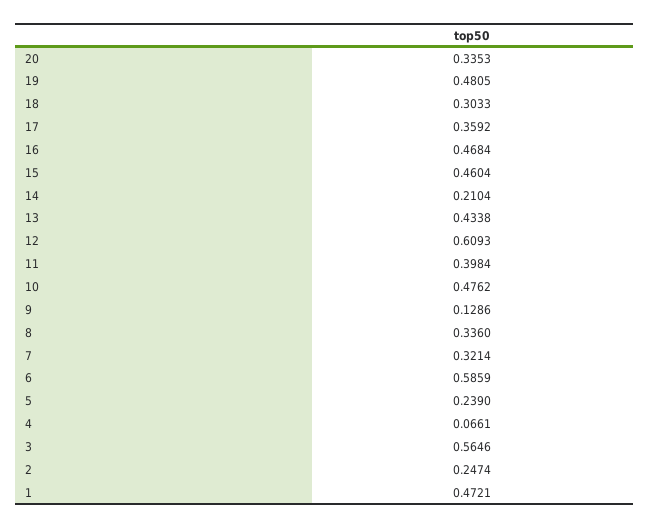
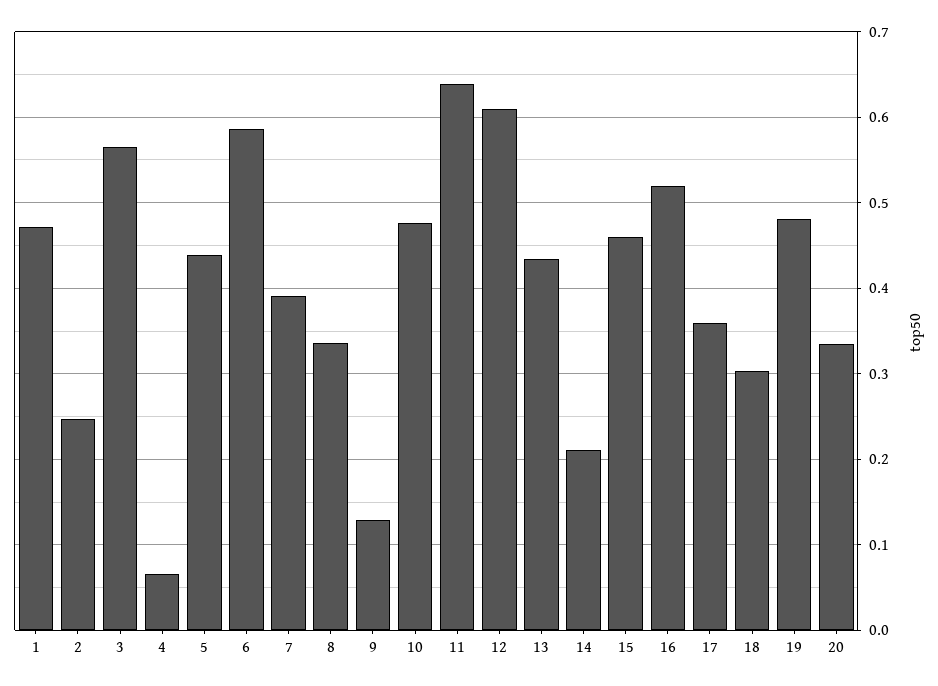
  {
    "20": 0.3353,
    "19": 0.4805,
    "18": 0.3033,
    "17": 0.3592,
-   "16": 0.4684,
+   "16": 0.52,
    "15": 0.4604,
    "14": 0.2104,
    "13": 0.4338,
    "12": 0.6093,
-   "11": 0.3984,
+   "11": 0.64,
    "10": 0.4762,
    "9": 0.1286,
    "8": 0.336,
-   "7": 0.3214,
+   "7": 0.39,
    "6": 0.5859,
-   "5": 0.239,
+   "5": 0.44,
    "4": 0.0661,
    "3": 0.5646,
    "2": 0.2474,
    "1": 0.4721
  }

